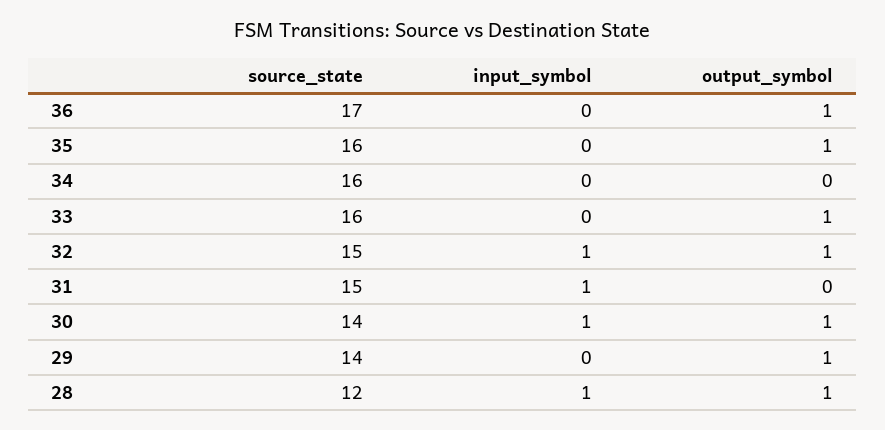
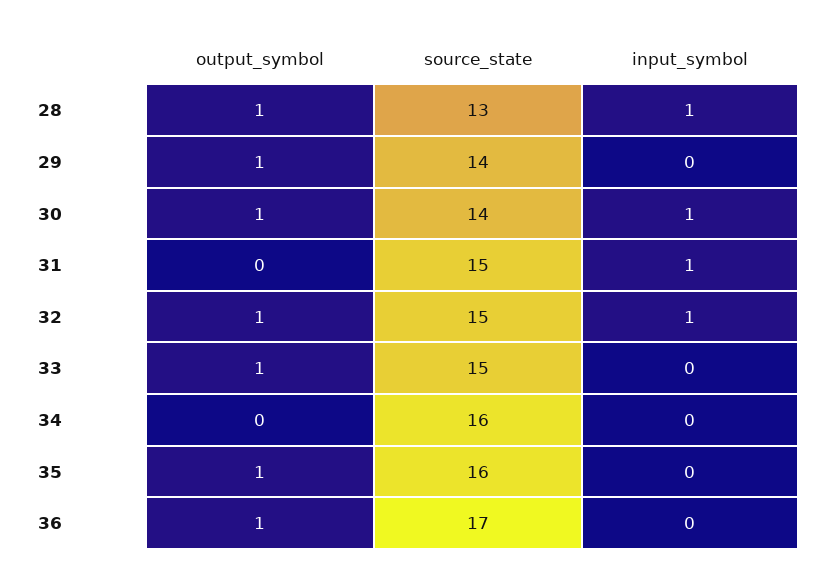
  {
    "source_state": {
      "36": 17,
      "35": 16,
      "34": 16,
-     "33": 16,
+     "33": 15,
      "32": 15,
      "31": 15,
      "30": 14,
      "29": 14,
-     "28": 12
+     "28": 13
    },
    "input_symbol": {
      "36": 0,
      "35": 0,
      "34": 0,
      "33": 0,
      "32": 1,
      "31": 1,
      "30": 1,
      "29": 0,
      "28": 1
    },
    "output_symbol": {
      "36": 1,
      "35": 1,
      "34": 0,
      "33": 1,
      "32": 1,
      "31": 0,
      "30": 1,
      "29": 1,
      "28": 1
    }
  }

